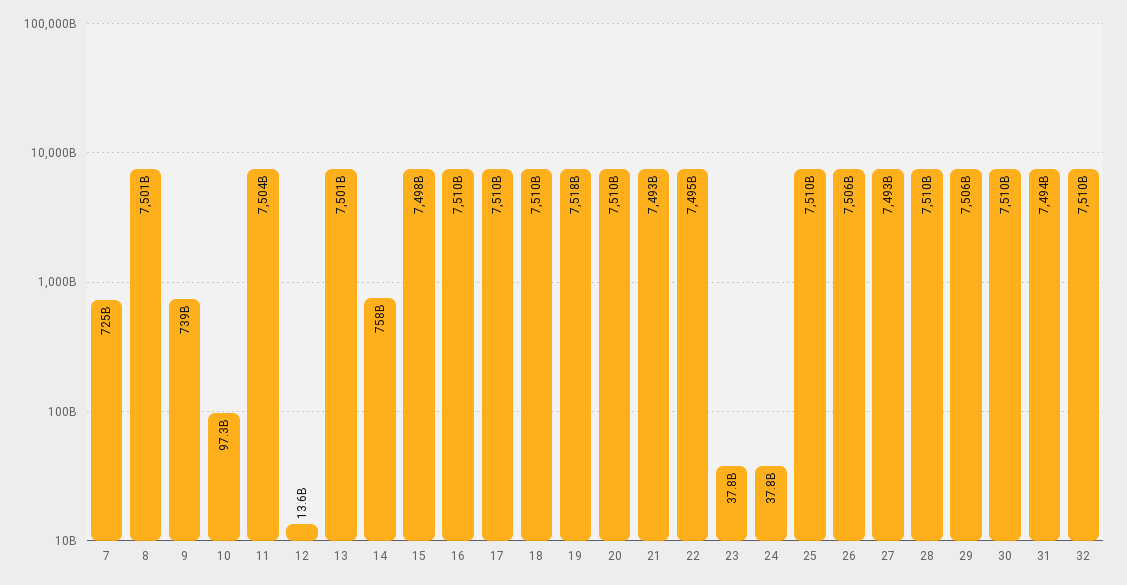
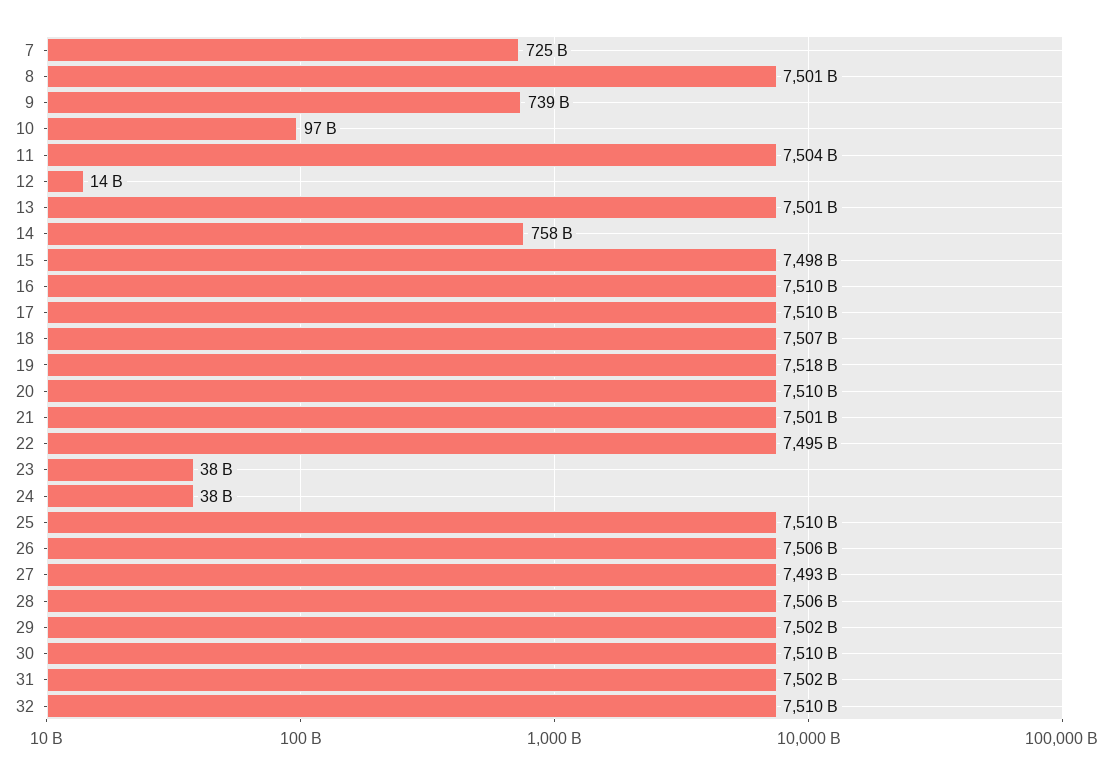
  {
    "7": 725000000000,
    "8": 7501000000000,
    "9": 739000000000,
    "10": 97300000000,
    "11": 7504000000000,
    "12": 13600000000,
    "13": 7501000000000,
    "14": 758000000000,
    "15": 7498000000000,
    "16": 7510000000000,
    "17": 7510000000000,
-   "18": 7510000000000,
+   "18": 7507000000000,
    "19": 7518000000000,
    "20": 7510000000000,
-   "21": 7493000000000,
+   "21": 7501000000000,
    "22": 7495000000000,
    "23": 37800000000,
    "24": 37800000000,
    "25": 7510000000000,
    "26": 7506000000000,
    "27": 7493000000000,
-   "28": 7510000000000,
+   "28": 7506000000000,
-   "29": 7506000000000,
+   "29": 7502000000000,
    "30": 7510000000000,
-   "31": 7494000000000,
+   "31": 7502000000000,
    "32": 7510000000000
  }

